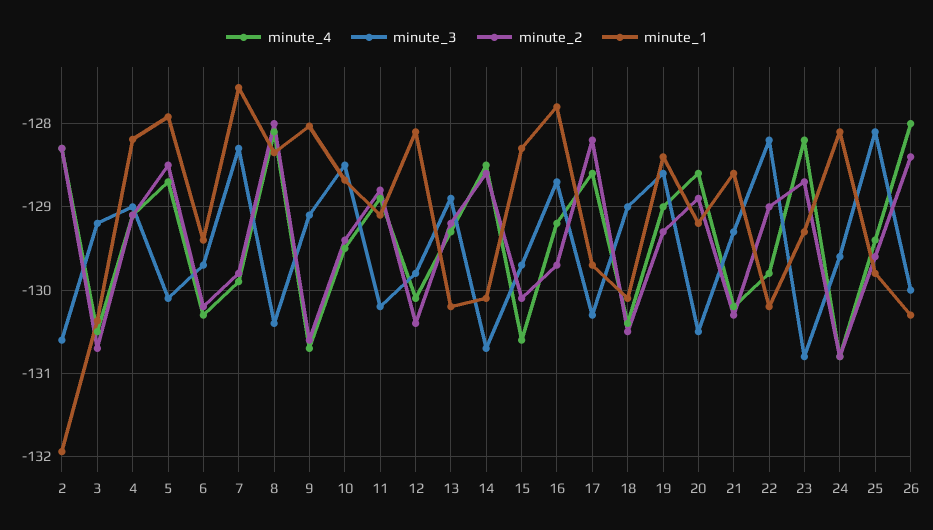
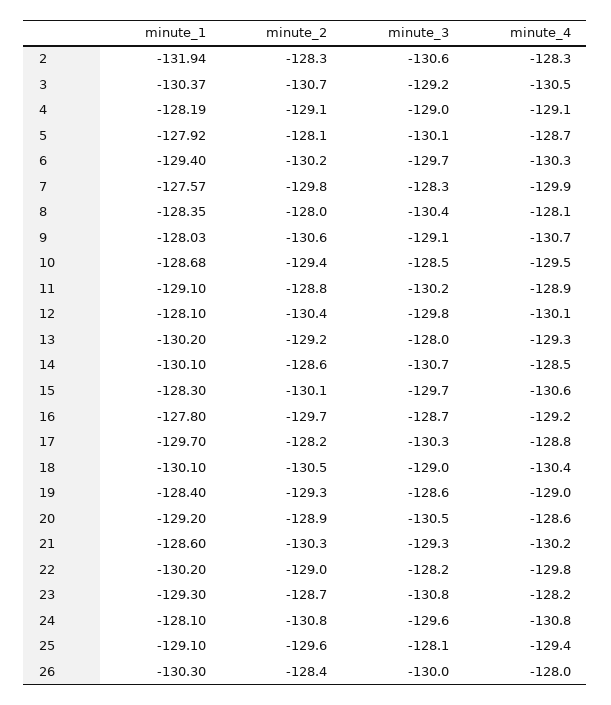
  {
    "minute_4": {
      "2": -128.3,
      "3": -130.5,
      "4": -129.1,
      "5": -128.7,
      "6": -130.3,
      "7": -129.9,
      "8": -128.1,
      "9": -130.7,
      "10": -129.5,
      "11": -128.9,
      "12": -130.1,
      "13": -129.3,
      "14": -128.5,
      "15": -130.6,
      "16": -129.2,
-     "17": -128.6,
+     "17": -128.8,
      "18": -130.4,
      "19": -129,
      "20": -128.6,
      "21": -130.2,
      "22": -129.8,
      "23": -128.2,
      "24": -130.8,
      "25": -129.4,
      "26": -128
    },
    "minute_3": {
      "2": -130.6,
      "3": -129.2,
      "4": -129,
      "5": -130.1,
      "6": -129.7,
      "7": -128.3,
      "8": -130.4,
      "9": -129.1,
      "10": -128.5,
      "11": -130.2,
      "12": -129.8,
-     "13": -128.9,
+     "13": -128,
      "14": -130.7,
      "15": -129.7,
      "16": -128.7,
      "17": -130.3,
      "18": -129,
      "19": -128.6,
      "20": -130.5,
      "21": -129.3,
      "22": -128.2,
      "23": -130.8,
      "24": -129.6,
      "25": -128.1,
      "26": -130
    },
    "minute_2": {
      "2": -128.3,
      "3": -130.7,
      "4": -129.1,
-     "5": -128.5,
+     "5": -128.1,
      "6": -130.2,
      "7": -129.8,
      "8": -128,
      "9": -130.6,
      "10": -129.4,
      "11": -128.8,
      "12": -130.4,
      "13": -129.2,
      "14": -128.6,
      "15": -130.1,
      "16": -129.7,
      "17": -128.2,
      "18": -130.5,
      "19": -129.3,
      "20": -128.9,
      "21": -130.3,
      "22": -129,
      "23": -128.7,
      "24": -130.8,
      "25": -129.6,
      "26": -128.4
    },
    "minute_1": {
      "2": -131.94,
      "3": -130.37,
      "4": -128.19,
      "5": -127.92,
      "6": -129.4,
      "7": -127.57,
      "8": -128.35,
      "9": -128.03,
      "10": -128.68,
      "11": -129.1,
      "12": -128.1,
      "13": -130.2,
      "14": -130.1,
      "15": -128.3,
      "16": -127.8,
      "17": -129.7,
      "18": -130.1,
      "19": -128.4,
      "20": -129.2,
      "21": -128.6,
      "22": -130.2,
      "23": -129.3,
      "24": -128.1,
-     "25": -129.8,
+     "25": -129.1,
      "26": -130.3
    }
  }

